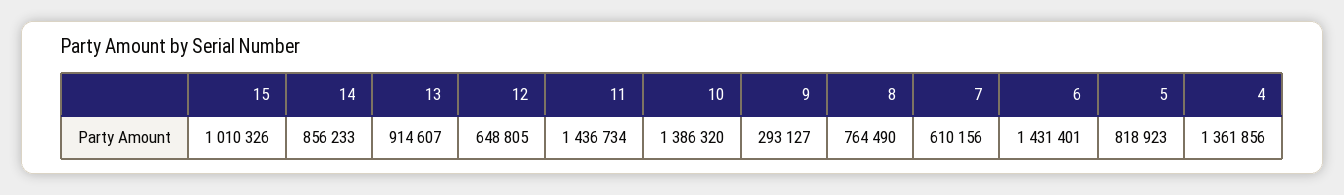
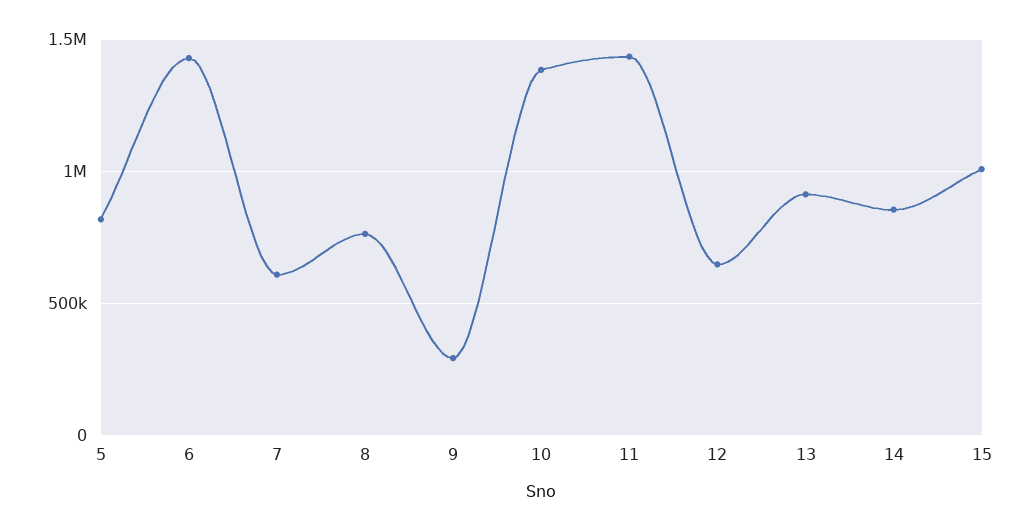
  {
    "15": 1010326,
    "14": 856233,
    "13": 914607,
    "12": 648805,
    "11": 1436734,
    "10": 1386320,
    "9": 293127,
    "8": 764490,
    "7": 610156,
    "6": 1431401,
-   "5": 818923,
+   "5": 818923
-   "4": 1361856
  }

